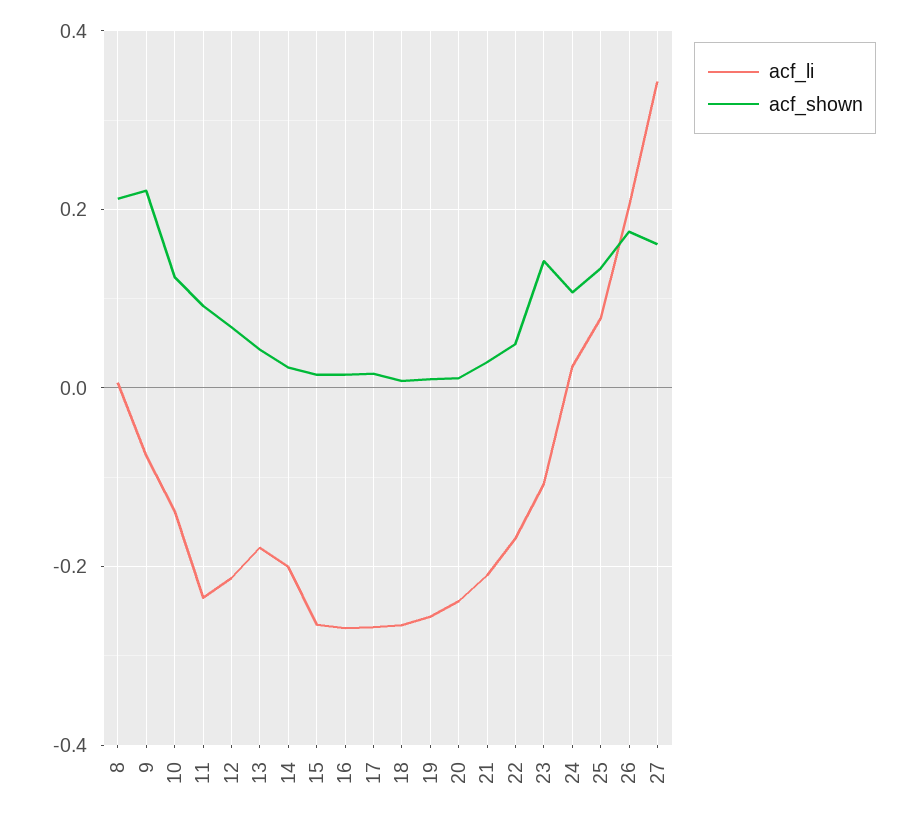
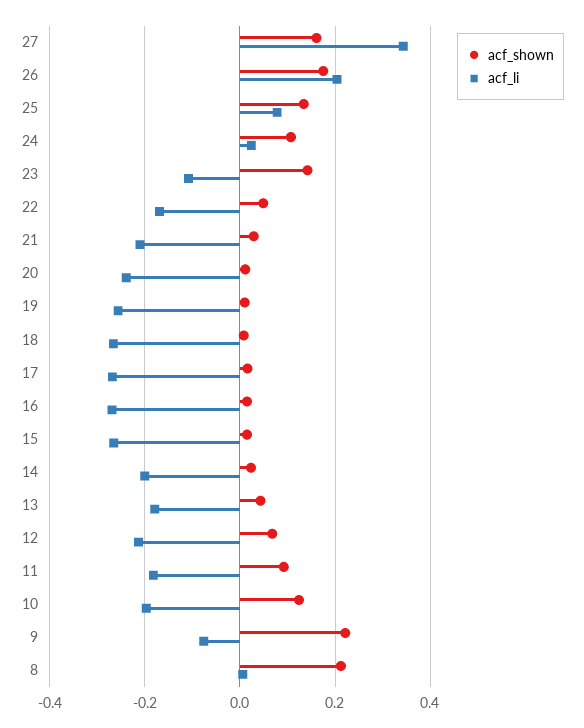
  {
    "acf_li": {
      "8": 0,
      "9": -0.08,
-     "10": -0.14,
+     "10": -0.2,
-     "11": -0.24,
+     "11": -0.18,
      "12": -0.22,
      "13": -0.18,
      "14": -0.2,
      "15": -0.26,
      "16": -0.26,
      "17": -0.26,
      "18": -0.26,
      "19": -0.26,
      "20": -0.24,
      "21": -0.22,
      "22": -0.16,
      "23": -0.1,
      "24": 0.02,
      "25": 0.08,
      "26": 0.2,
      "27": 0.34
    },
    "acf_shown": {
      "8": 0.22,
      "9": 0.22,
      "10": 0.12,
      "11": 0.1,
      "12": 0.06,
      "13": 0.04,
      "14": 0.02,
      "15": 0.02,
      "16": 0.02,
      "17": 0.02,
      "18": 0,
      "19": 0.02,
      "20": 0.02,
      "21": 0.02,
      "22": 0.04,
      "23": 0.14,
      "24": 0.1,
      "25": 0.14,
      "26": 0.18,
      "27": 0.16
    }
  }

